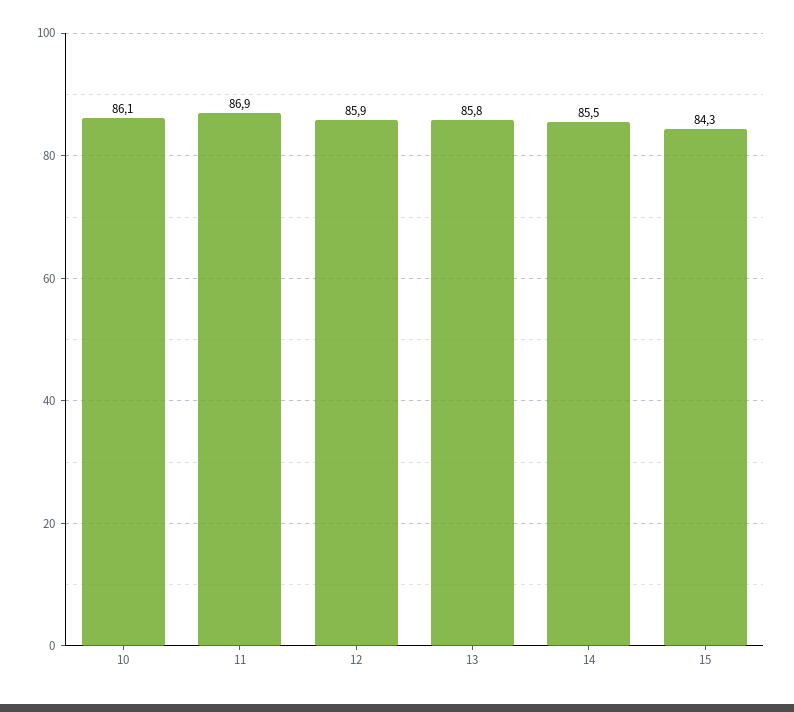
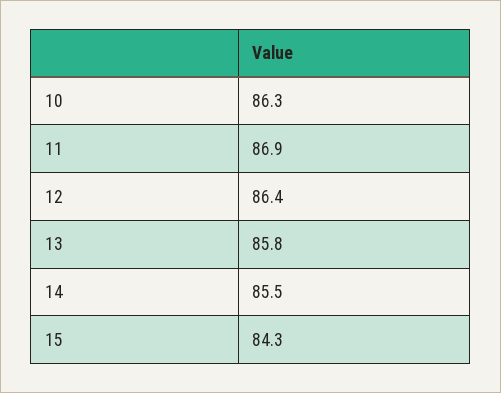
  {
-   "10": 86.1,
+   "10": 86.3,
    "11": 86.9,
-   "12": 85.9,
+   "12": 86.4,
    "13": 85.8,
    "14": 85.5,
    "15": 84.3
  }

